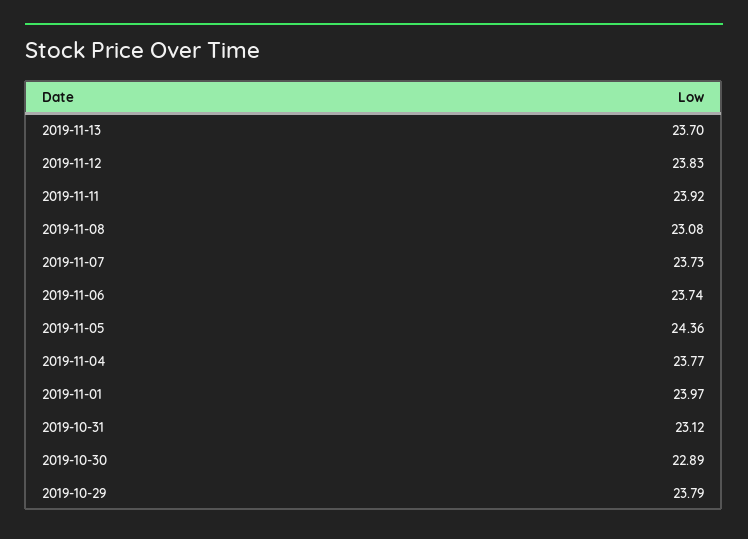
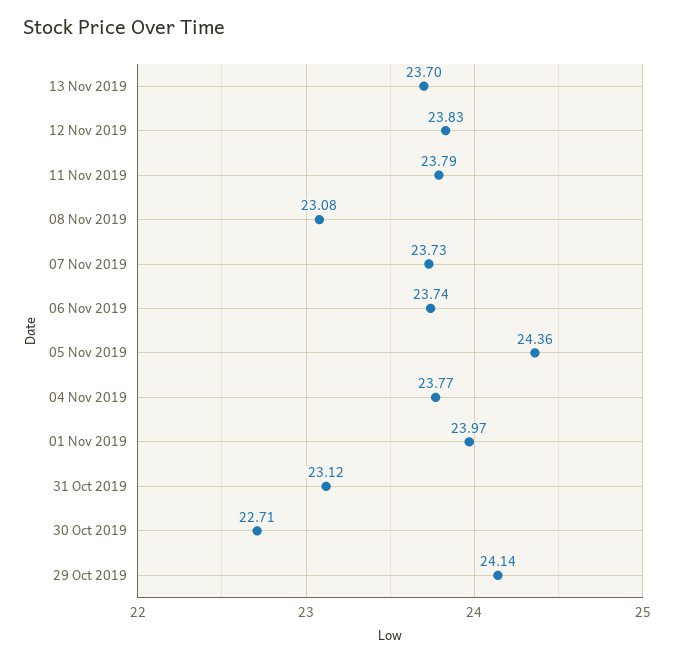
  {
    "2019-11-13": 23.7,
    "2019-11-12": 23.83,
-   "2019-11-11": 23.92,
+   "2019-11-11": 23.79,
    "2019-11-08": 23.08,
    "2019-11-07": 23.73,
    "2019-11-06": 23.74,
    "2019-11-05": 24.36,
    "2019-11-04": 23.77,
    "2019-11-01": 23.97,
    "2019-10-31": 23.12,
-   "2019-10-30": 22.89,
+   "2019-10-30": 22.71,
-   "2019-10-29": 23.79
+   "2019-10-29": 24.14
  }

